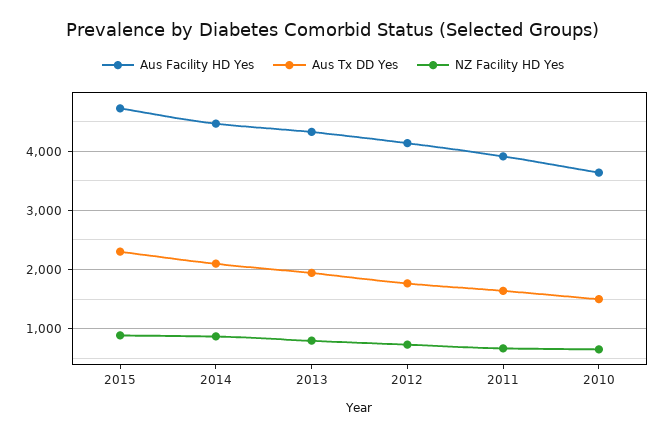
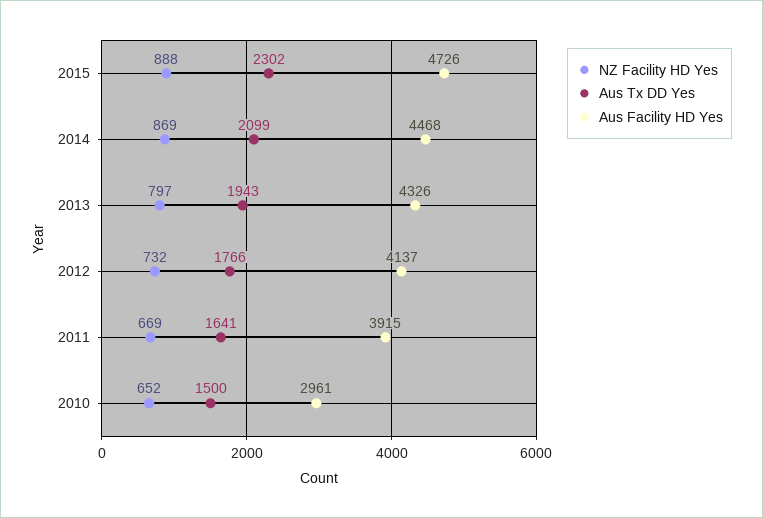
  {
    "Aus Facility HD Yes": {
      "2015": 4726,
      "2014": 4468,
      "2013": 4326,
      "2012": 4137,
      "2011": 3915,
-     "2010": 3600
+     "2010": 2961
    },
    "Aus Tx DD Yes": {
      "2015": 2302,
      "2014": 2099,
      "2013": 1943,
      "2012": 1766,
      "2011": 1641,
      "2010": 1500
    },
    "NZ Facility HD Yes": {
      "2015": 888,
      "2014": 869,
      "2013": 797,
      "2012": 732,
      "2011": 669,
      "2010": 652
    }
  }

